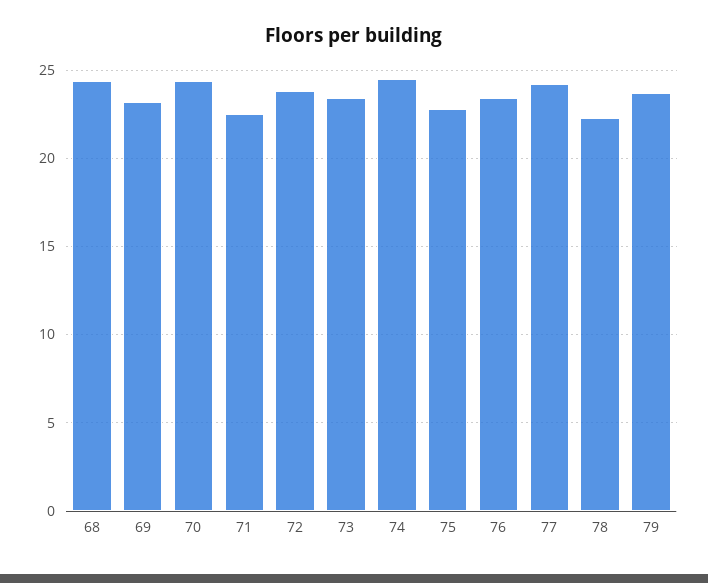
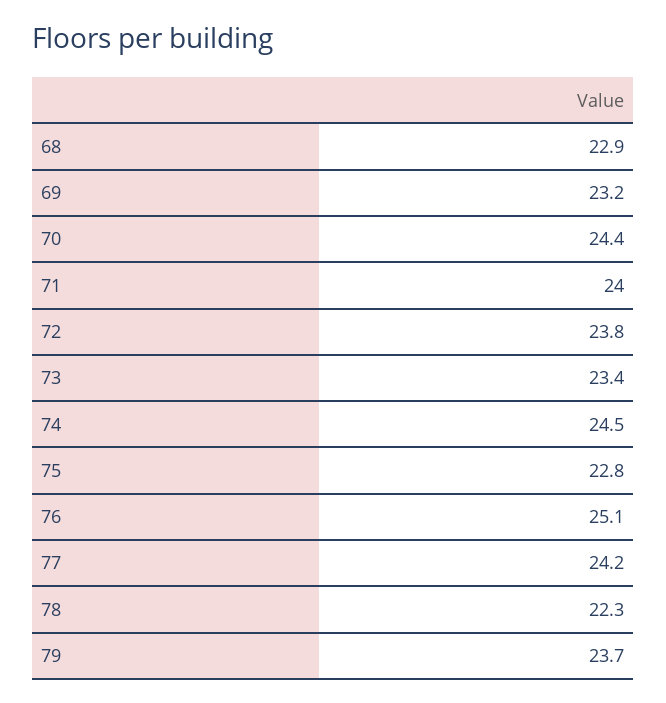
  {
-   "68": 24.5,
+   "68": 22.9,
    "69": 23.2,
    "70": 24.4,
-   "71": 22.5,
+   "71": 24,
    "72": 23.8,
    "73": 23.4,
    "74": 24.5,
    "75": 22.8,
-   "76": 23.5,
+   "76": 25.1,
    "77": 24.2,
    "78": 22.3,
    "79": 23.7
  }

